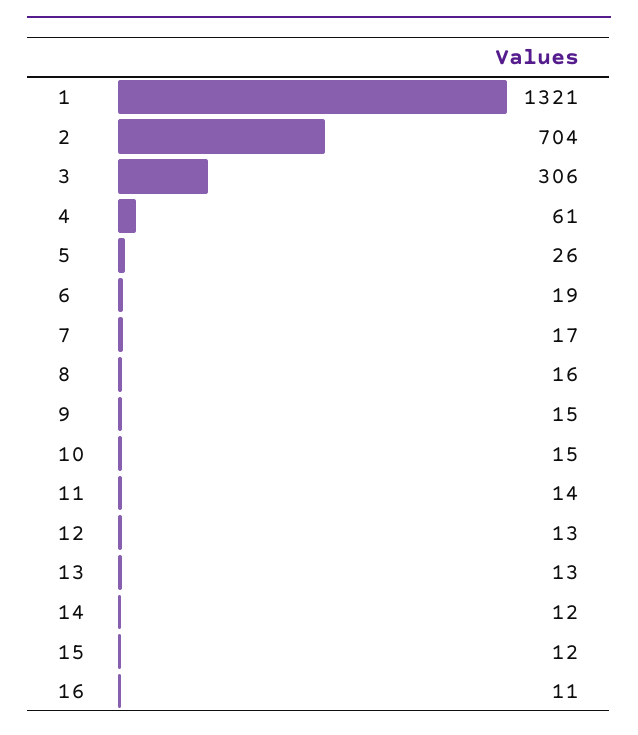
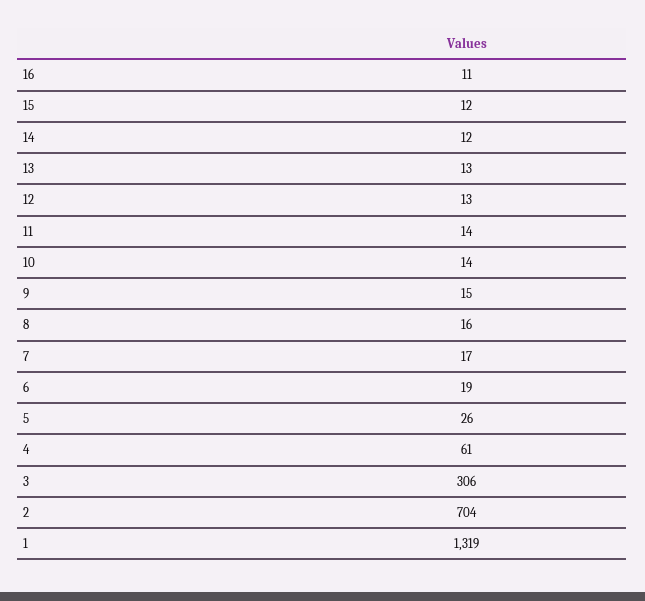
  {
-   "1": 1321,
+   "1": 1319,
    "2": 704,
    "3": 306,
    "4": 61,
    "5": 26,
    "6": 19,
    "7": 17,
    "8": 16,
    "9": 15,
-   "10": 15,
+   "10": 14,
    "11": 14,
    "12": 13,
    "13": 13,
    "14": 12,
    "15": 12,
    "16": 11
  }

